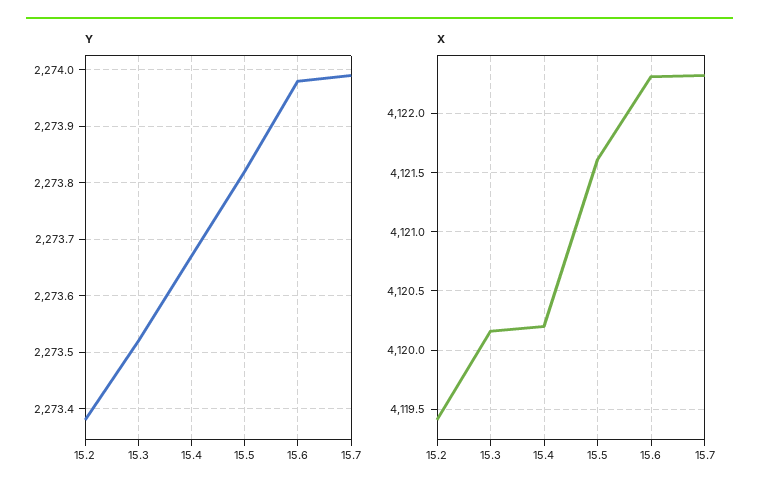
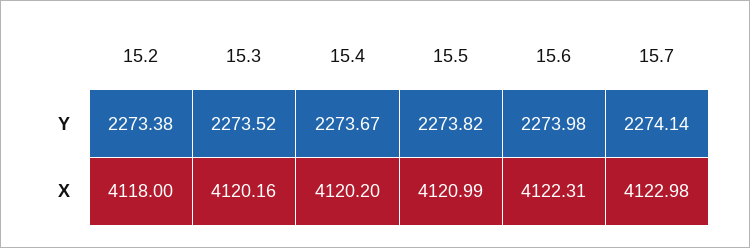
  {
    "Y": {
      "15.2": 2273.38,
      "15.3": 2273.52,
      "15.4": 2273.67,
      "15.5": 2273.82,
      "15.6": 2273.98,
-     "15.7": 2274
+     "15.7": 2274.14
    },
    "X": {
-     "15.2": 4119.4,
+     "15.2": 4118,
      "15.3": 4120.16,
      "15.4": 4120.2,
-     "15.5": 4121.6,
+     "15.5": 4120.99,
      "15.6": 4122.31,
-     "15.7": 4122.3
+     "15.7": 4122.98
    }
  }

